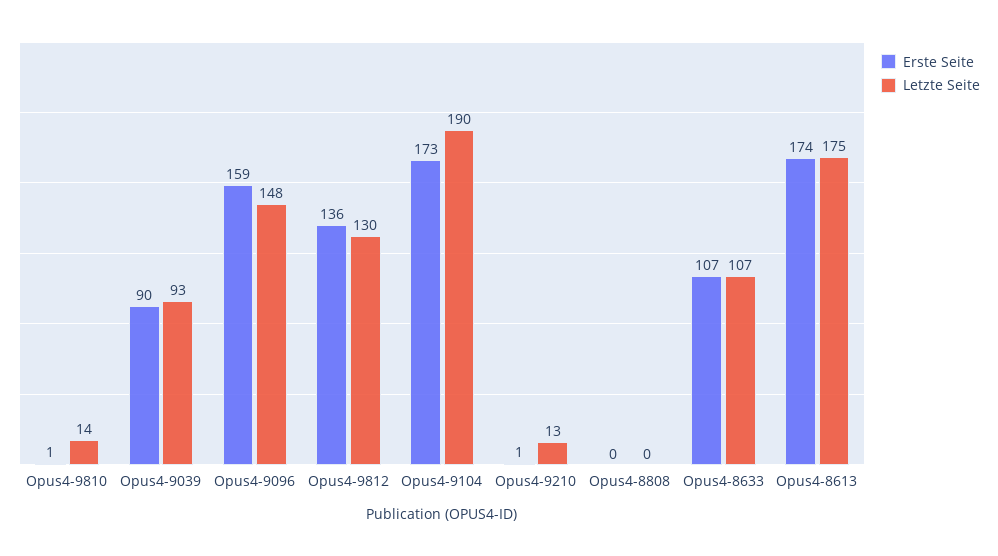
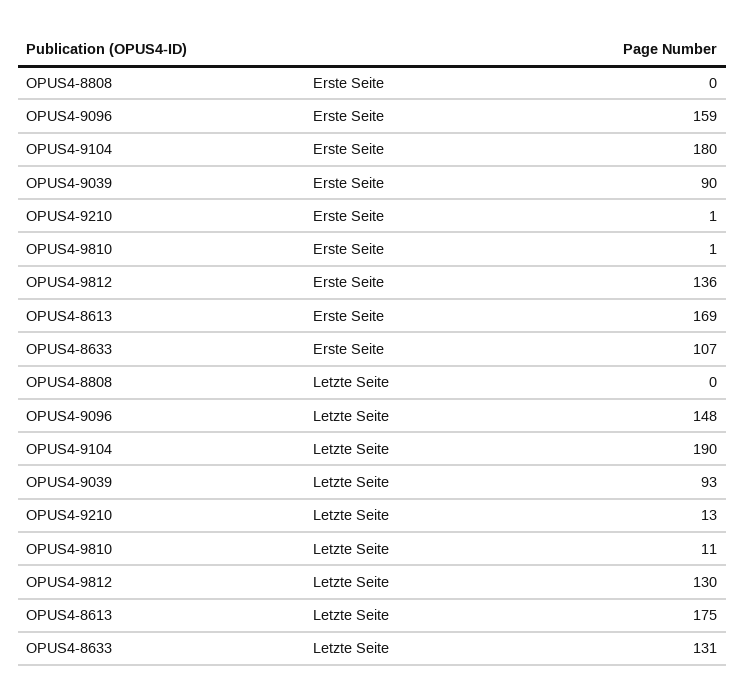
  {
    "Erste Seite": {
      "Opus4-9810": 1,
      "Opus4-9039": 90,
      "Opus4-9096": 159,
      "Opus4-9812": 136,
-     "Opus4-9104": 173,
+     "Opus4-9104": 180,
      "Opus4-9210": 1,
      "Opus4-8808": 0,
      "Opus4-8633": 107,
-     "Opus4-8613": 174
+     "Opus4-8613": 169
    },
    "Letzte Seite": {
-     "Opus4-9810": 14,
+     "Opus4-9810": 11,
      "Opus4-9039": 93,
      "Opus4-9096": 148,
      "Opus4-9812": 130,
      "Opus4-9104": 190,
      "Opus4-9210": 13,
      "Opus4-8808": 0,
-     "Opus4-8633": 107,
+     "Opus4-8633": 131,
      "Opus4-8613": 175
    }
  }

